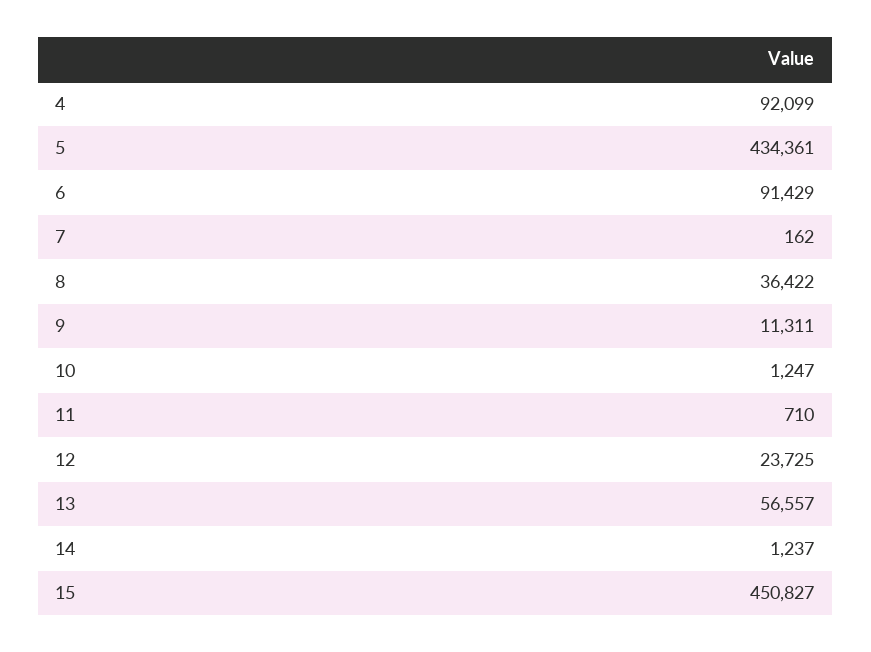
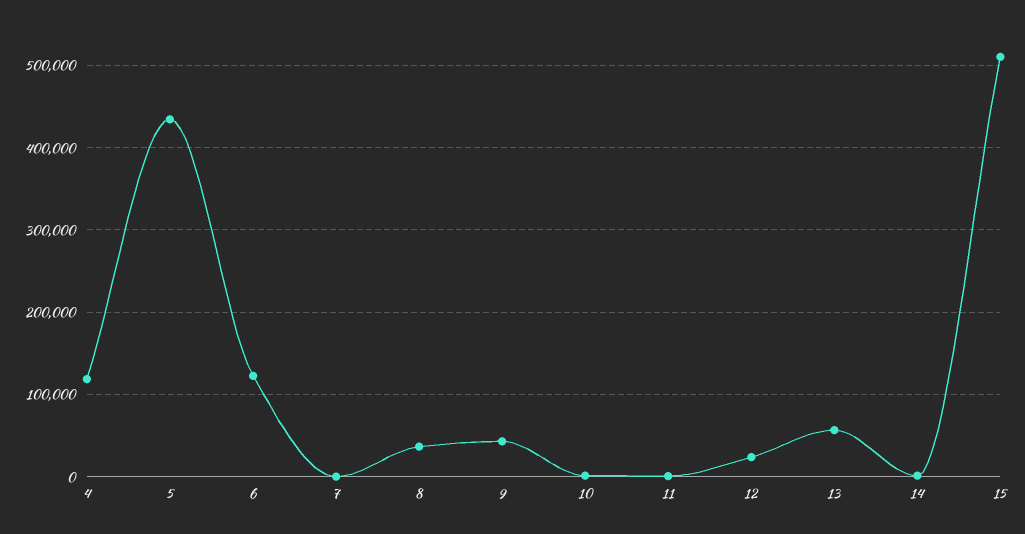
  {
-   "4": 92099,
+   "4": 120000,
    "5": 434361,
-   "6": 91429,
+   "6": 120000,
    "7": 162,
    "8": 36422,
-   "9": 11311,
+   "9": 40000,
    "10": 1247,
    "11": 710,
    "12": 23725,
    "13": 56557,
    "14": 1237,
-   "15": 450827
+   "15": 510000
  }

